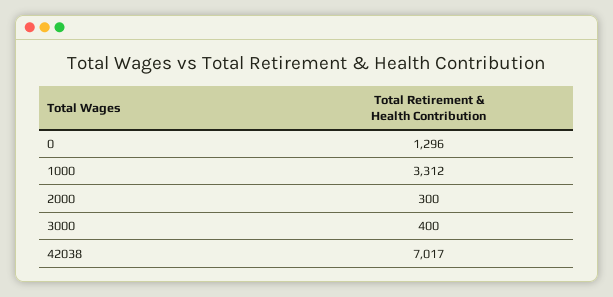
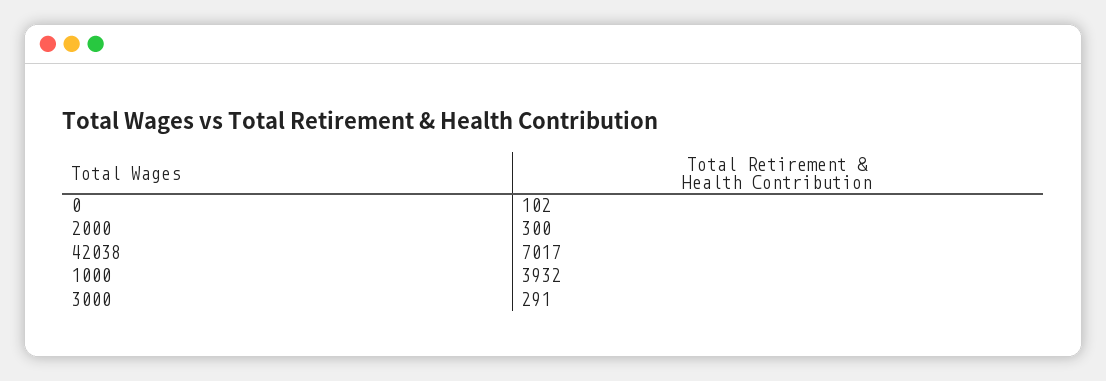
  {
-   "0": 1296,
+   "0": 102,
-   "1000": 3312,
+   "1000": 3932,
    "2000": 300,
-   "3000": 400,
+   "3000": 291,
    "42038": 7017
  }

